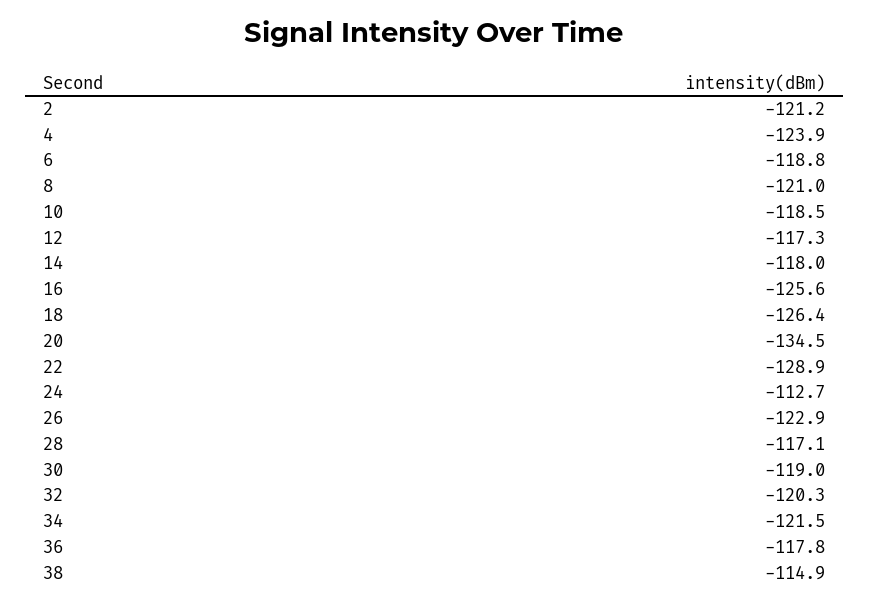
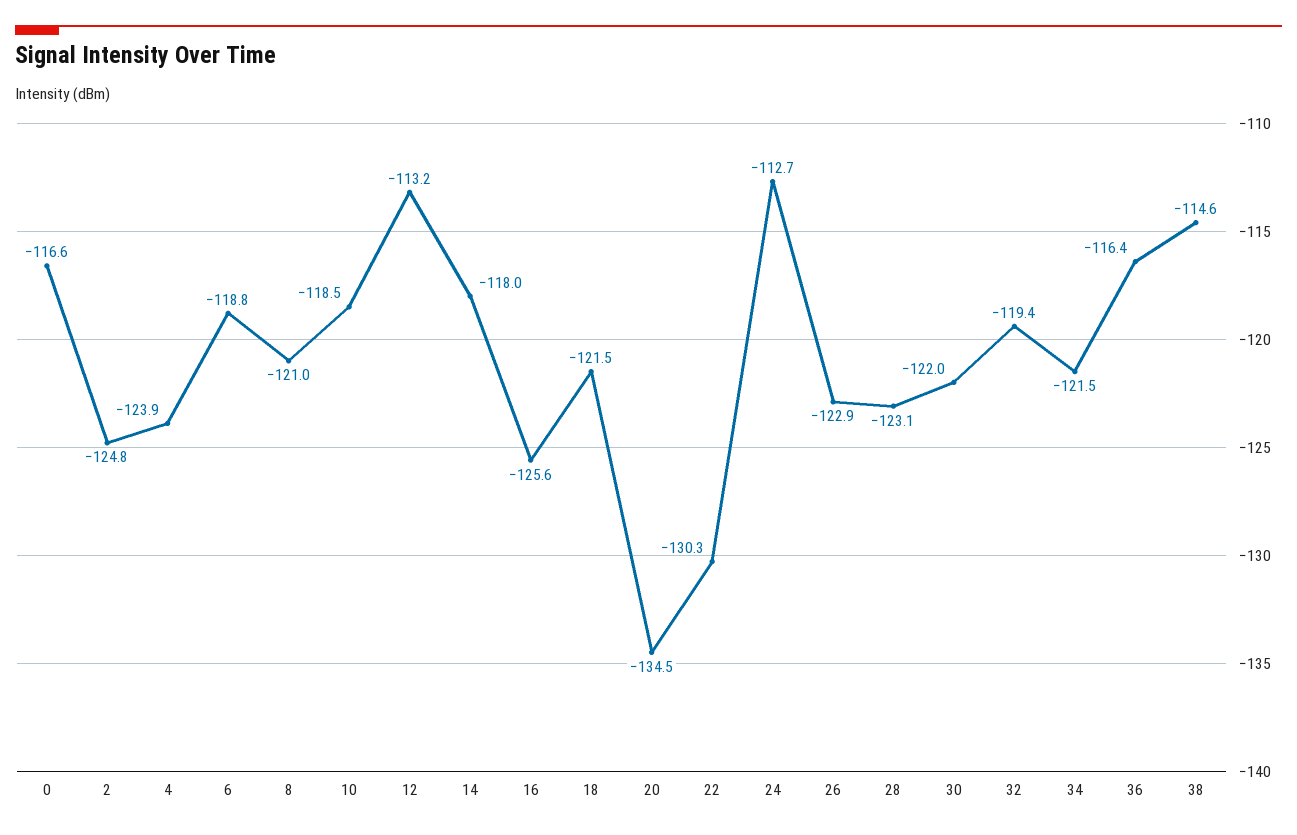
  {
-   "2": -121.2,
+   "2": -124.8,
    "4": -123.9,
    "6": -118.8,
    "8": -121,
    "10": -118.5,
-   "12": -117.3,
+   "12": -113.2,
    "14": -118,
    "16": -125.6,
-   "18": -126.4,
+   "18": -121.5,
    "20": -134.5,
-   "22": -128.9,
+   "22": -130.3,
    "24": -112.7,
    "26": -122.9,
-   "28": -117.1,
+   "28": -123.1,
-   "30": -119,
+   "30": -122,
-   "32": -120.3,
+   "32": -119.4,
    "34": -121.5,
-   "36": -117.8,
+   "36": -116.4,
-   "38": -114.9
+   "38": -114.6,
+   "0": -116.6
  }

